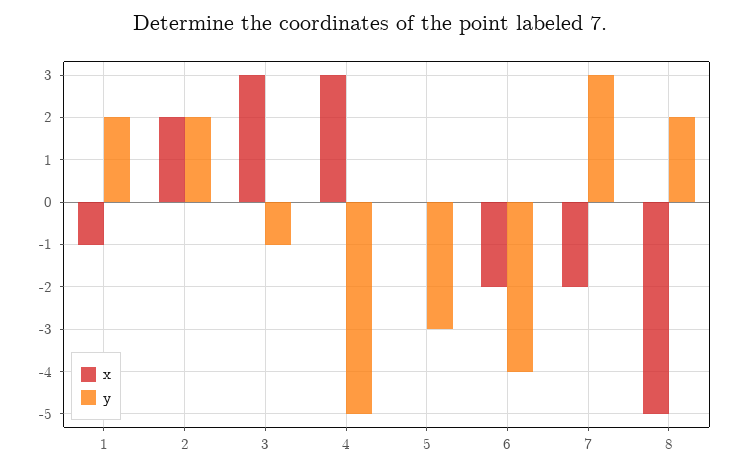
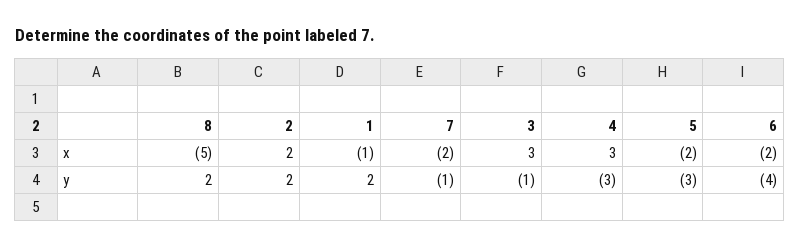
  {
    "x": {
      "1": -1,
      "2": 2,
      "3": 3,
      "4": 3,
-     "5": 0,
+     "5": -2,
      "6": -2,
      "7": -2,
      "8": -5
    },
    "y": {
      "1": 2,
      "2": 2,
      "3": -1,
-     "4": -5,
+     "4": -3,
      "5": -3,
      "6": -4,
-     "7": 3,
+     "7": -1,
      "8": 2
    }
  }

